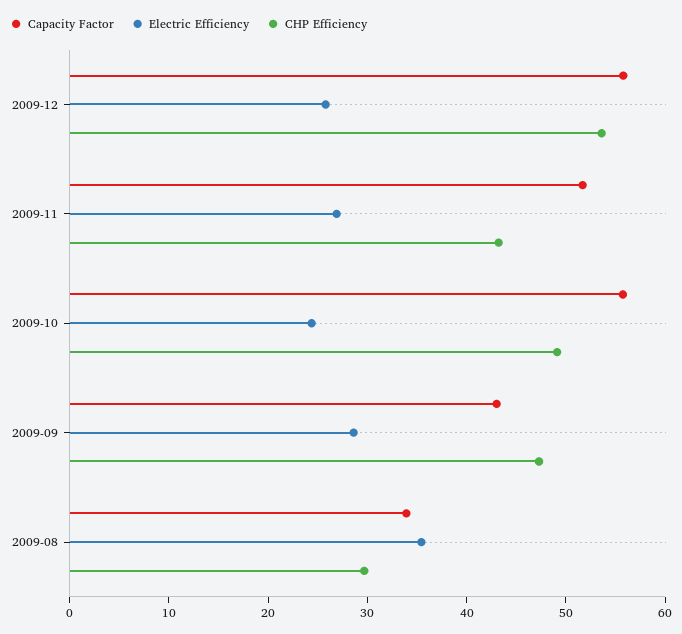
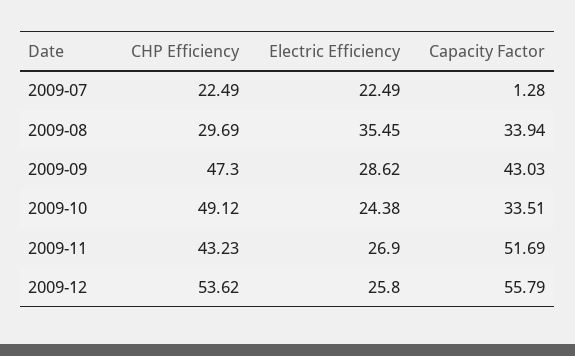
  {
    "Capacity Factor": {
      "2009-12": 55.79,
      "2009-11": 51.69,
-     "2009-10": 56,
+     "2009-10": 33.51,
      "2009-09": 43.03,
-     "2009-08": 33.94
+     "2009-08": 33.94,
+     "2009-07": 1.28
    },
    "Electric Efficiency": {
      "2009-12": 25.8,
      "2009-11": 26.9,
      "2009-10": 24.38,
      "2009-09": 28.62,
-     "2009-08": 35.45
+     "2009-08": 35.45,
+     "2009-07": 22.49
    },
    "CHP Efficiency": {
      "2009-12": 53.62,
      "2009-11": 43.23,
      "2009-10": 49.12,
      "2009-09": 47.3,
-     "2009-08": 29.69
+     "2009-08": 29.69,
+     "2009-07": 22.49
    }
  }

